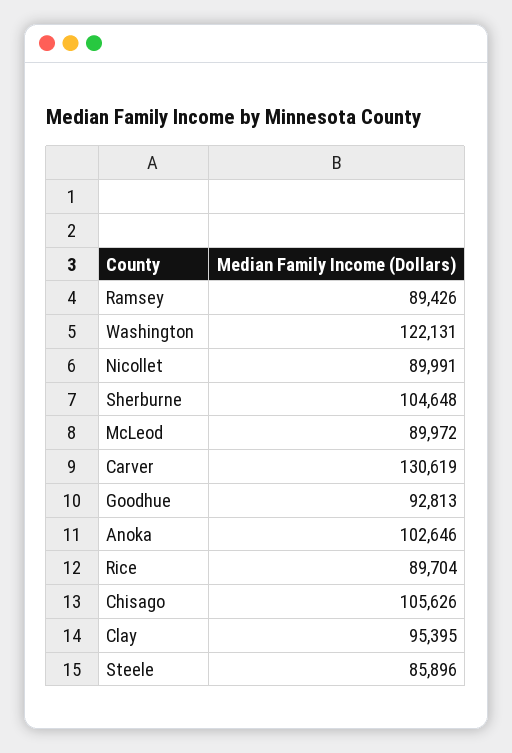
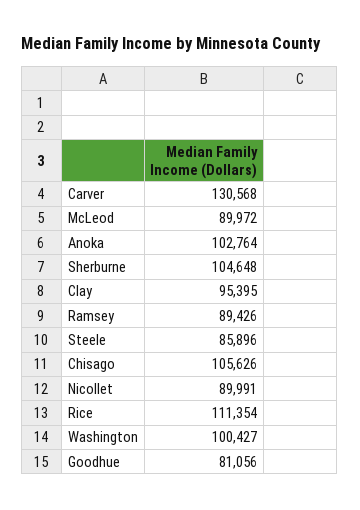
  {
    "Ramsey": 89426,
-   "Washington": 122131,
+   "Washington": 100427,
    "Nicollet": 89991,
    "Sherburne": 104648,
    "McLeod": 89972,
-   "Carver": 130619,
+   "Carver": 130568,
-   "Goodhue": 92813,
+   "Goodhue": 81056,
-   "Anoka": 102646,
+   "Anoka": 102764,
-   "Rice": 89704,
+   "Rice": 111354,
    "Chisago": 105626,
    "Clay": 95395,
    "Steele": 85896
  }

